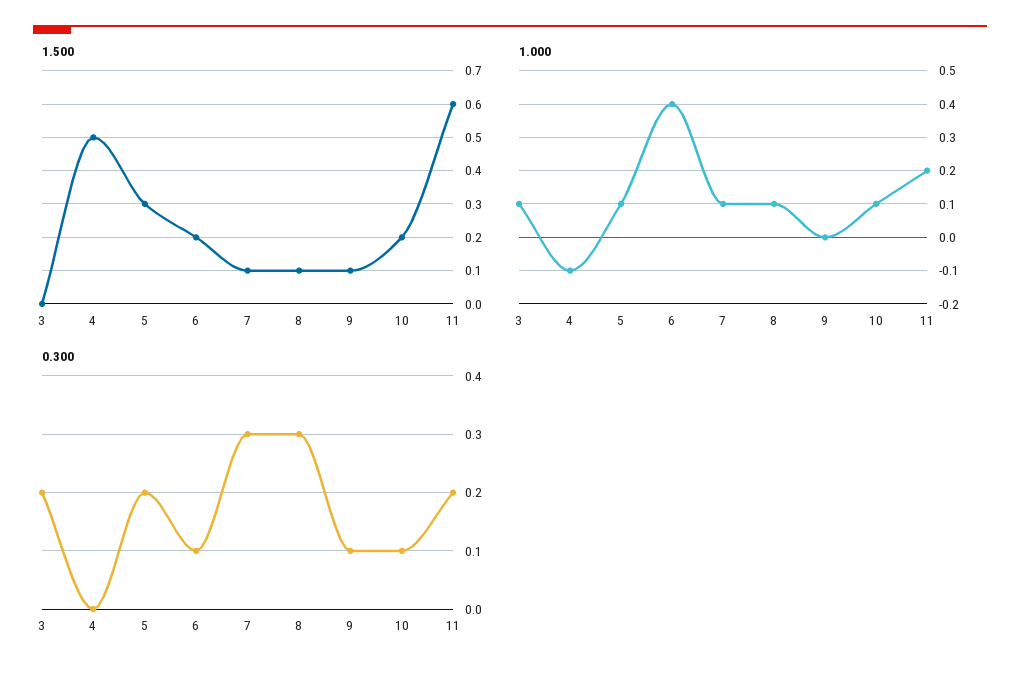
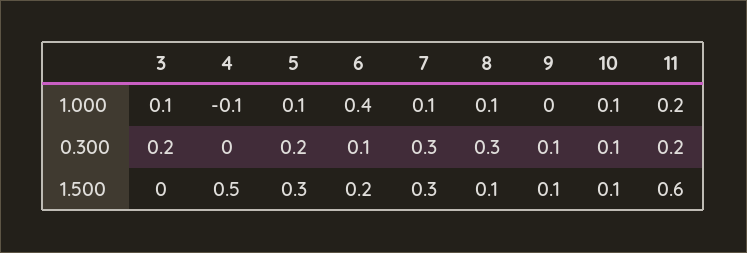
  {
    "1.500": {
      "3": 0,
      "4": 0.5,
      "5": 0.3,
      "6": 0.2,
-     "7": 0.1,
+     "7": 0.3,
      "8": 0.1,
      "9": 0.1,
-     "10": 0.2,
+     "10": 0.1,
      "11": 0.6
    },
    "1.000": {
      "3": 0.1,
      "4": -0.1,
      "5": 0.1,
      "6": 0.4,
      "7": 0.1,
      "8": 0.1,
      "9": 0,
      "10": 0.1,
      "11": 0.2
    },
    "0.300": {
      "3": 0.2,
      "4": 0,
      "5": 0.2,
      "6": 0.1,
      "7": 0.3,
      "8": 0.3,
      "9": 0.1,
      "10": 0.1,
      "11": 0.2
    }
  }

